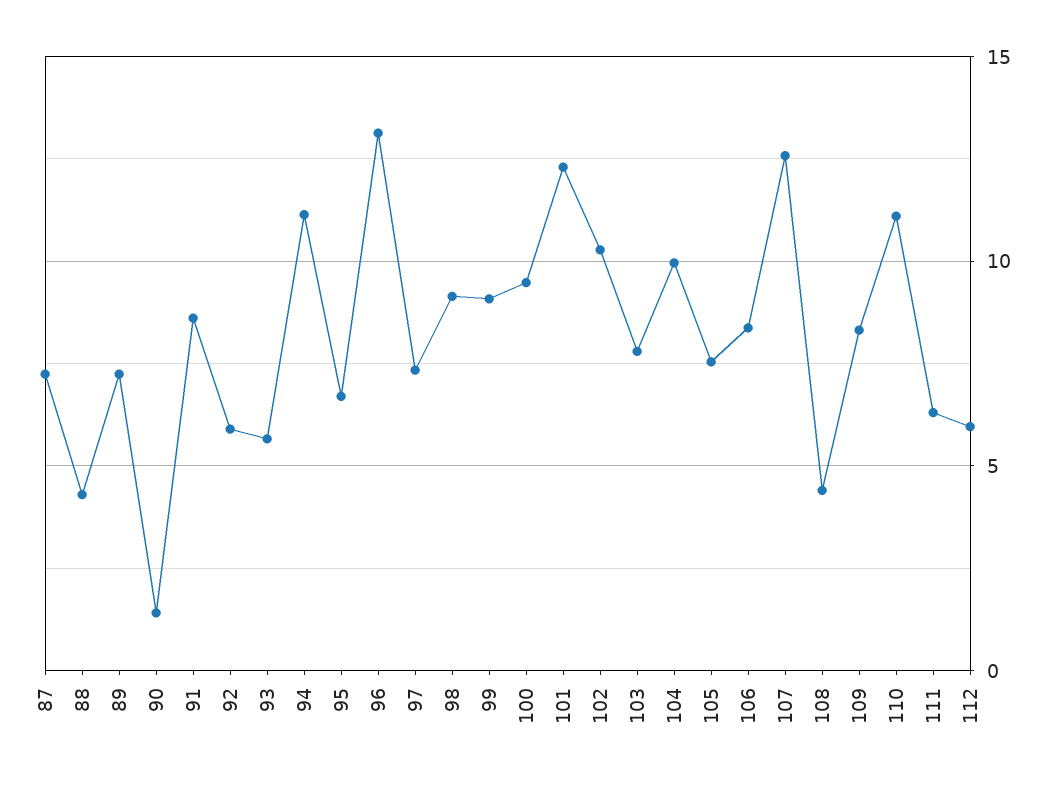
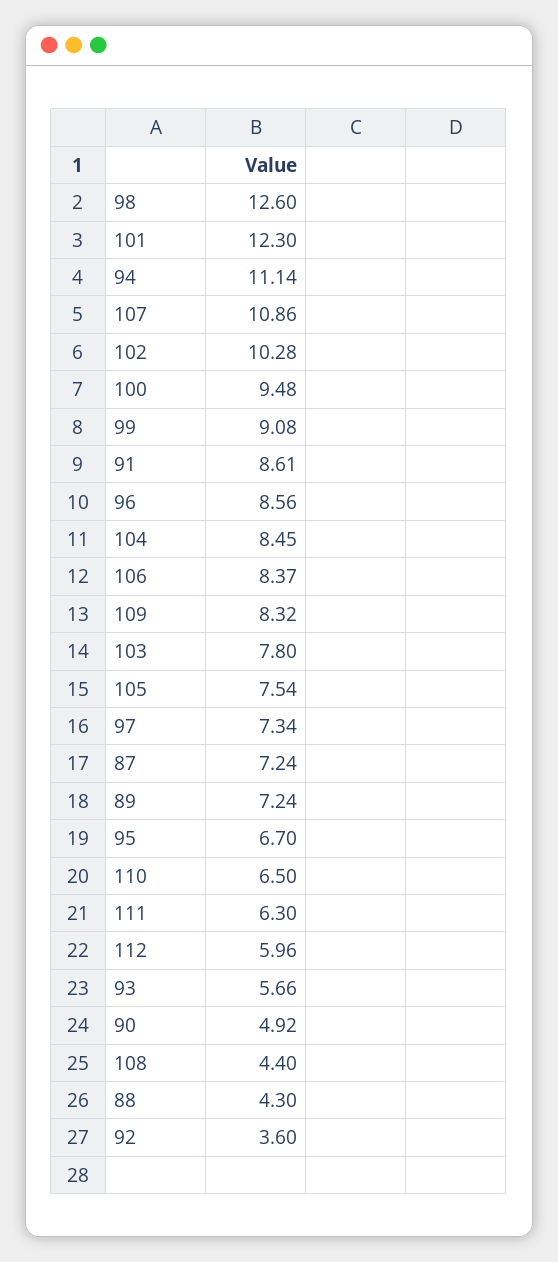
  {
    "87": 7.24,
    "88": 4.3,
    "89": 7.24,
-   "90": 1.5,
+   "90": 4.92,
    "91": 8.61,
-   "92": 6,
+   "92": 3.6,
    "93": 5.66,
    "94": 11.14,
    "95": 6.7,
-   "96": 13,
+   "96": 8.56,
    "97": 7.34,
-   "98": 9,
+   "98": 12.6,
    "99": 9.08,
    "100": 9.48,
    "101": 12.3,
    "102": 10.28,
    "103": 7.8,
-   "104": 10,
+   "104": 8.45,
    "105": 7.54,
    "106": 8.37,
-   "107": 12.5,
+   "107": 10.86,
    "108": 4.4,
    "109": 8.32,
-   "110": 11,
+   "110": 6.5,
    "111": 6.3,
    "112": 5.96
  }

